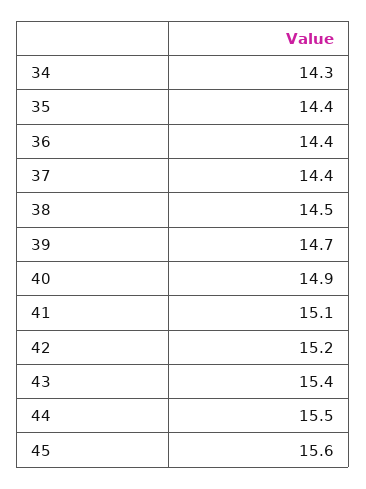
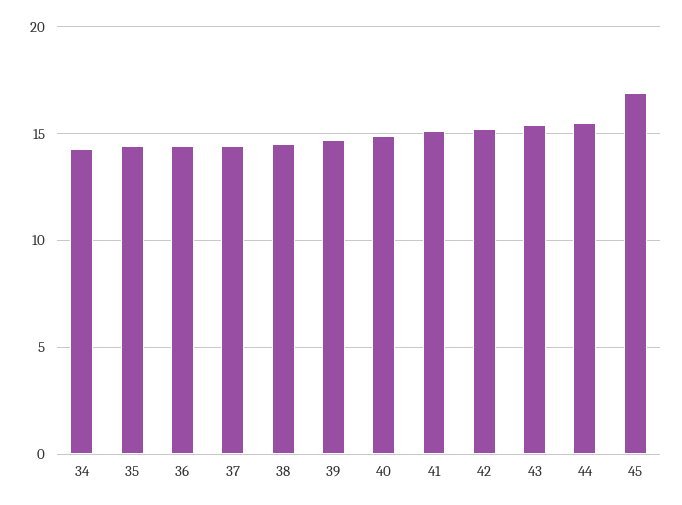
  {
    "34": 14.3,
    "35": 14.4,
    "36": 14.4,
    "37": 14.4,
    "38": 14.5,
    "39": 14.7,
    "40": 14.9,
    "41": 15.1,
    "42": 15.2,
    "43": 15.4,
    "44": 15.5,
-   "45": 15.6
+   "45": 17
  }

